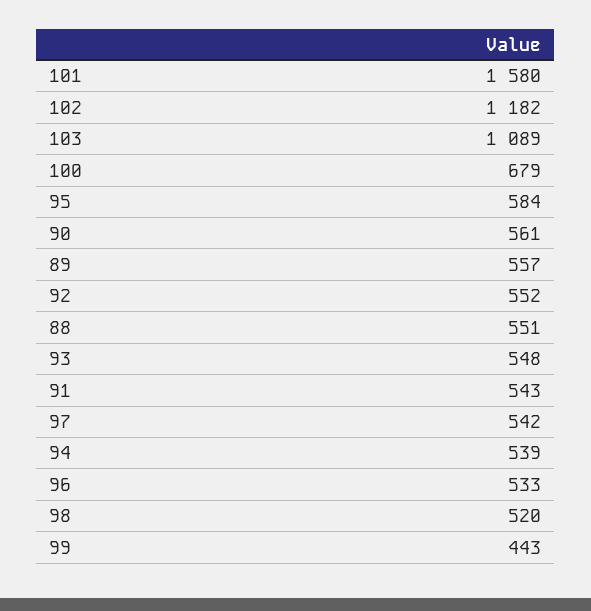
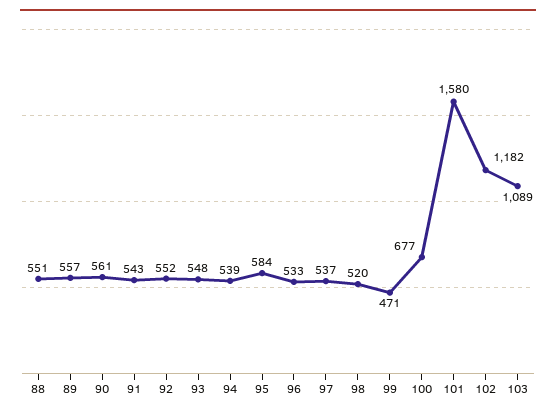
  {
    "101": 1580,
    "102": 1182,
    "103": 1089,
-   "100": 679,
+   "100": 677,
    "95": 584,
    "90": 561,
    "89": 557,
    "92": 552,
    "88": 551,
    "93": 548,
    "91": 543,
-   "97": 542,
+   "97": 537,
    "94": 539,
    "96": 533,
    "98": 520,
-   "99": 443
+   "99": 471
  }

